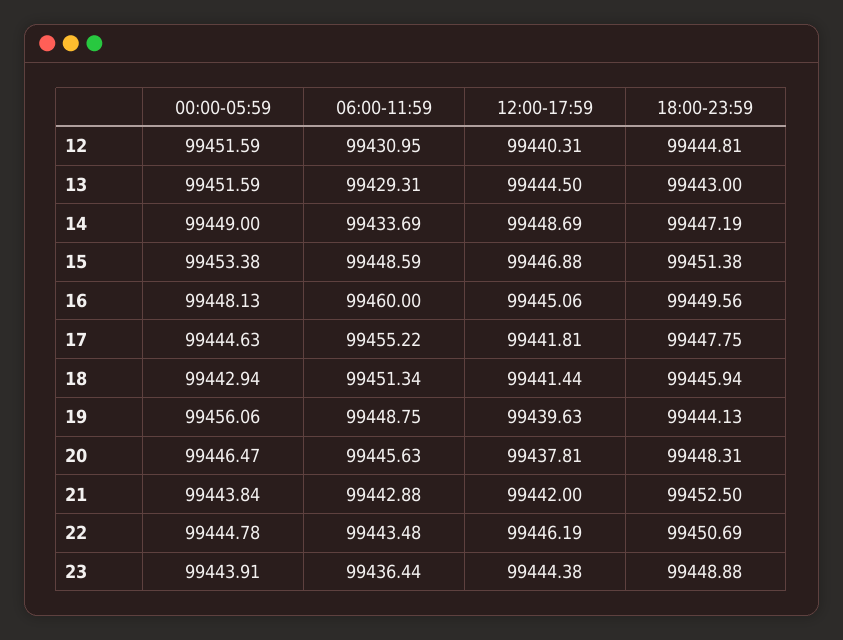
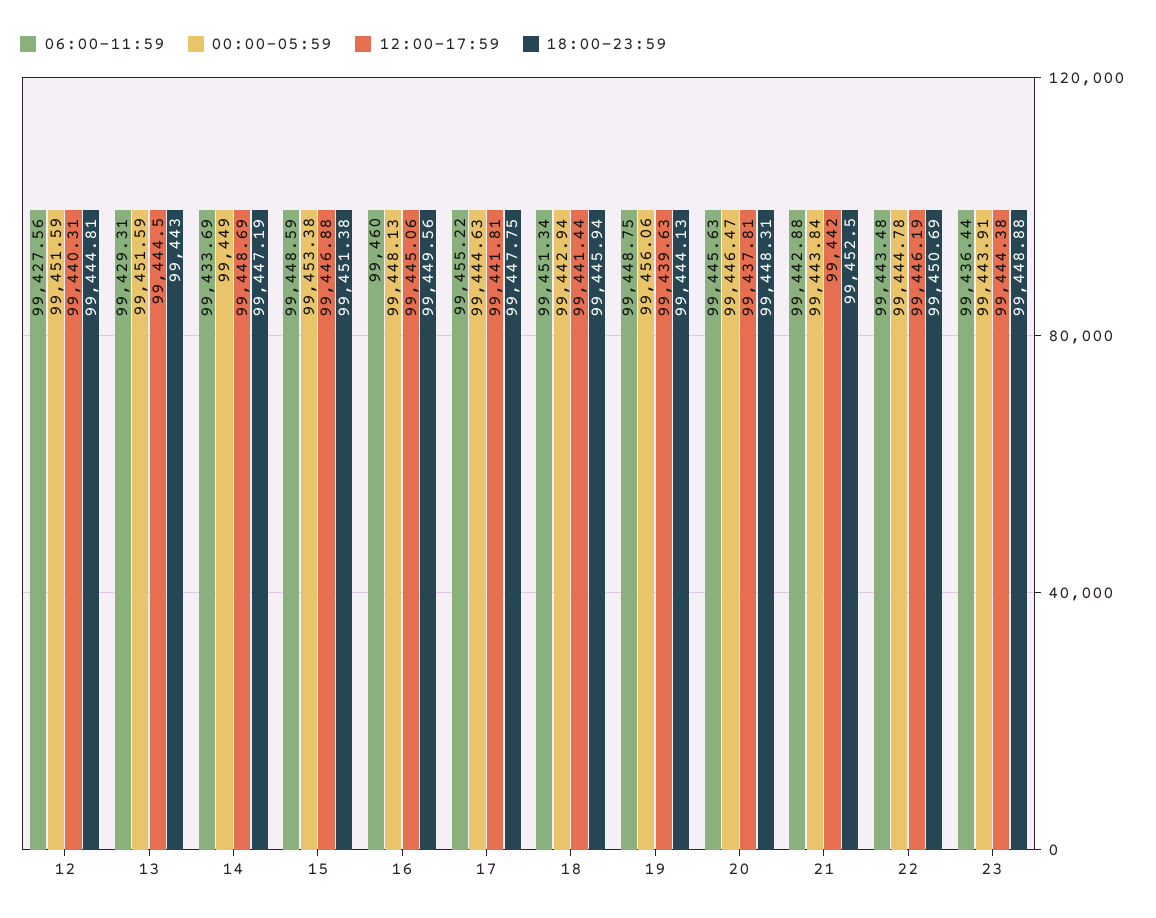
  {
    "00:00-05:59": {
      "12": 99451.59,
      "13": 99451.59,
      "14": 99449,
      "15": 99453.38,
      "16": 99448.13,
      "17": 99444.63,
      "18": 99442.94,
      "19": 99456.06,
      "20": 99446.47,
      "21": 99443.84,
      "22": 99444.78,
      "23": 99443.91
    },
    "06:00-11:59": {
-     "12": 99430.95,
+     "12": 99427.56,
      "13": 99429.31,
      "14": 99433.69,
      "15": 99448.59,
      "16": 99460,
      "17": 99455.22,
      "18": 99451.34,
      "19": 99448.75,
      "20": 99445.63,
      "21": 99442.88,
      "22": 99443.48,
      "23": 99436.44
    },
    "12:00-17:59": {
      "12": 99440.31,
      "13": 99444.5,
      "14": 99448.69,
      "15": 99446.88,
      "16": 99445.06,
      "17": 99441.81,
      "18": 99441.44,
      "19": 99439.63,
      "20": 99437.81,
      "21": 99442,
      "22": 99446.19,
      "23": 99444.38
    },
    "18:00-23:59": {
      "12": 99444.81,
      "13": 99443,
      "14": 99447.19,
      "15": 99451.38,
      "16": 99449.56,
      "17": 99447.75,
      "18": 99445.94,
      "19": 99444.13,
      "20": 99448.31,
      "21": 99452.5,
      "22": 99450.69,
      "23": 99448.88
    }
  }

